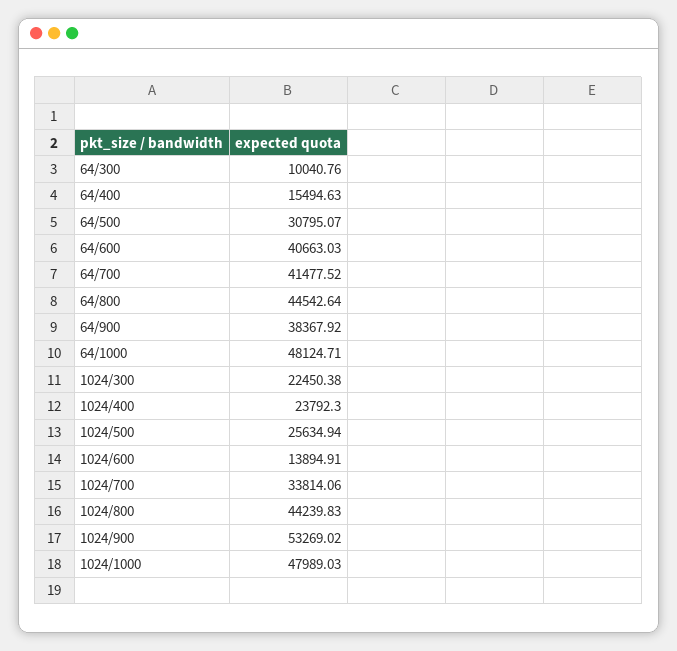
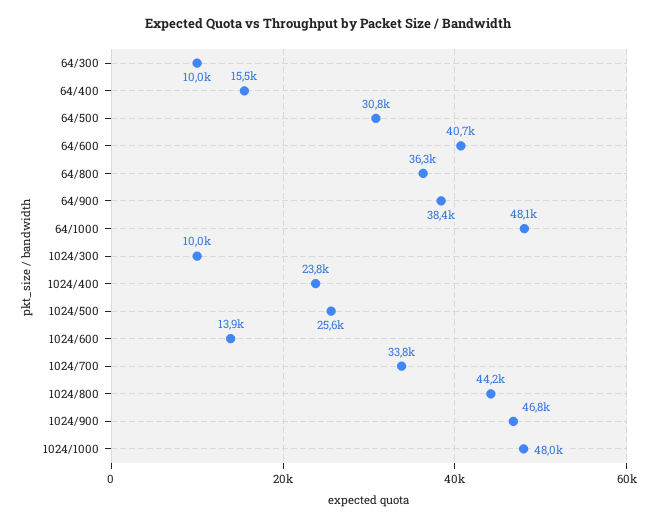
  {
    "64/300": 10040.76,
    "64/400": 15494.63,
    "64/500": 30795.07,
    "64/600": 40663.03,
-   "64/700": 41477.52,
-   "64/800": 44542.64,
+   "64/800": 36300,
    "64/900": 38367.92,
    "64/1000": 48124.71,
-   "1024/300": 22450.38,
+   "1024/300": 10000,
    "1024/400": 23792.3,
    "1024/500": 25634.94,
    "1024/600": 13894.91,
    "1024/700": 33814.06,
    "1024/800": 44239.83,
-   "1024/900": 53269.02,
+   "1024/900": 46800,
    "1024/1000": 47989.03
  }

